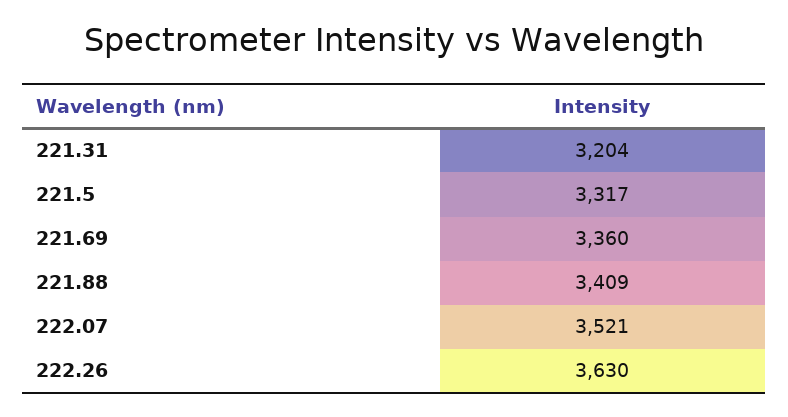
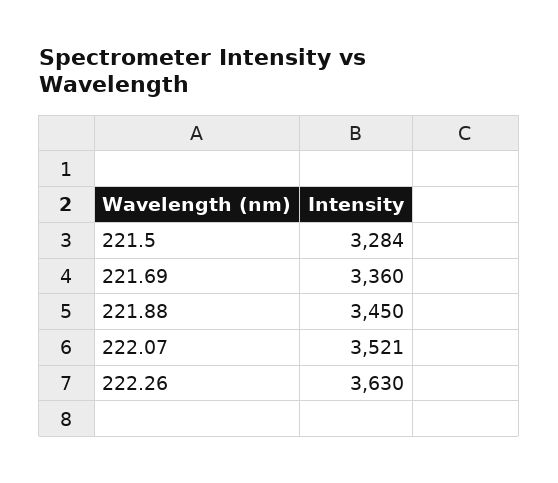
  {
-   "221.31": 3204,
-   "221.5": 3317,
+   "221.5": 3284,
    "221.69": 3360,
-   "221.88": 3409,
+   "221.88": 3450,
    "222.07": 3521,
    "222.26": 3630
  }

